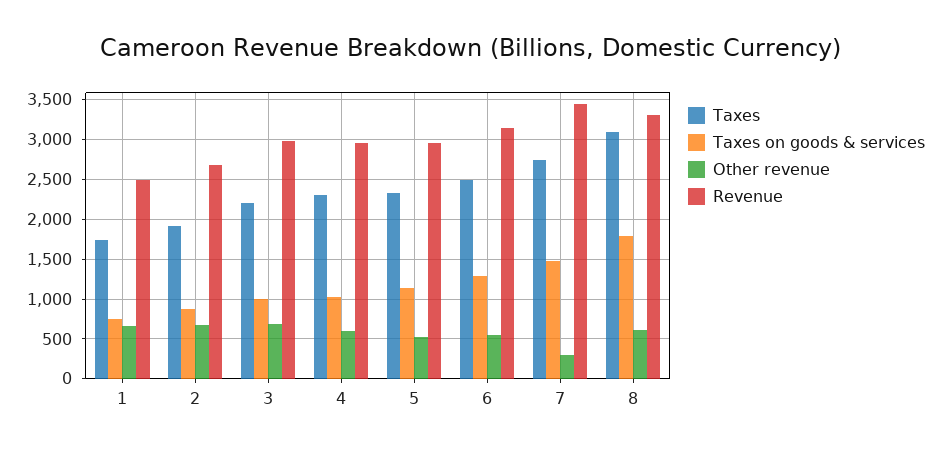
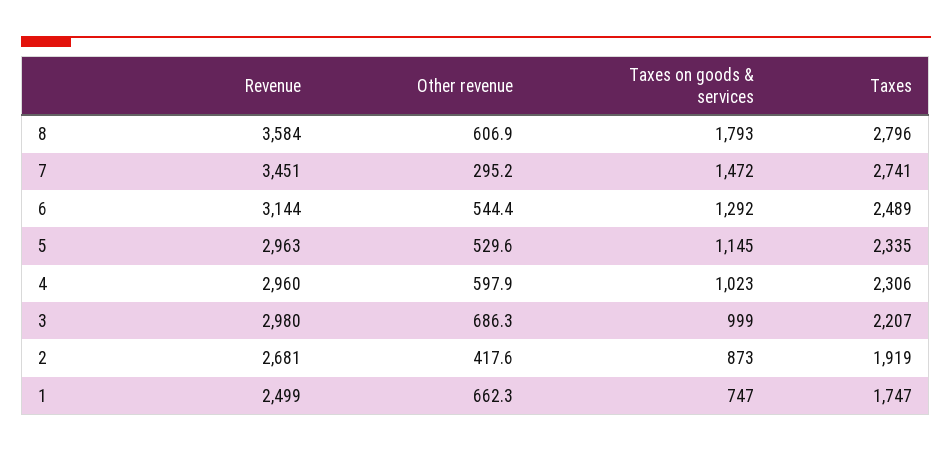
  {
    "Taxes": {
      "1": 1747,
      "2": 1919,
      "3": 2207,
      "4": 2306,
      "5": 2335,
      "6": 2489,
      "7": 2741,
-     "8": 3100
+     "8": 2796
    },
    "Taxes on goods & services": {
      "1": 747,
      "2": 873,
      "3": 999,
      "4": 1023,
      "5": 1145,
      "6": 1292,
      "7": 1472,
      "8": 1793
    },
    "Other revenue": {
      "1": 662.3,
-     "2": 700,
+     "2": 417.6,
      "3": 686.3,
      "4": 597.9,
      "5": 529.6,
      "6": 544.4,
      "7": 295.2,
      "8": 606.9
    },
    "Revenue": {
      "1": 2499,
      "2": 2681,
      "3": 2980,
      "4": 2960,
      "5": 2963,
      "6": 3144,
      "7": 3451,
-     "8": 3300
+     "8": 3584
    }
  }

